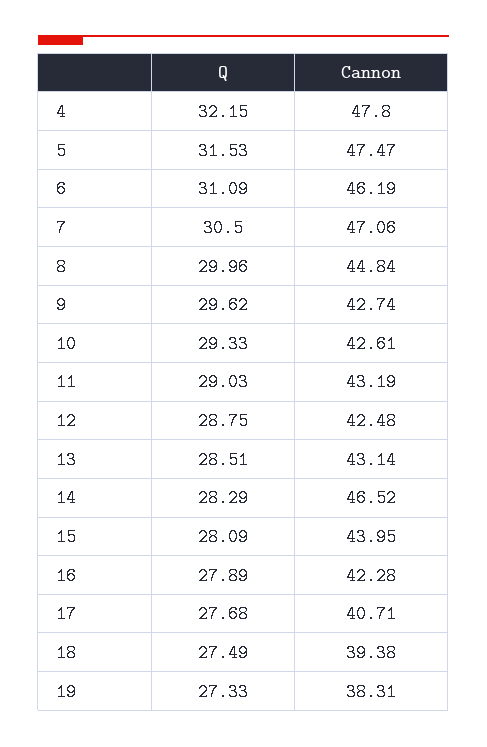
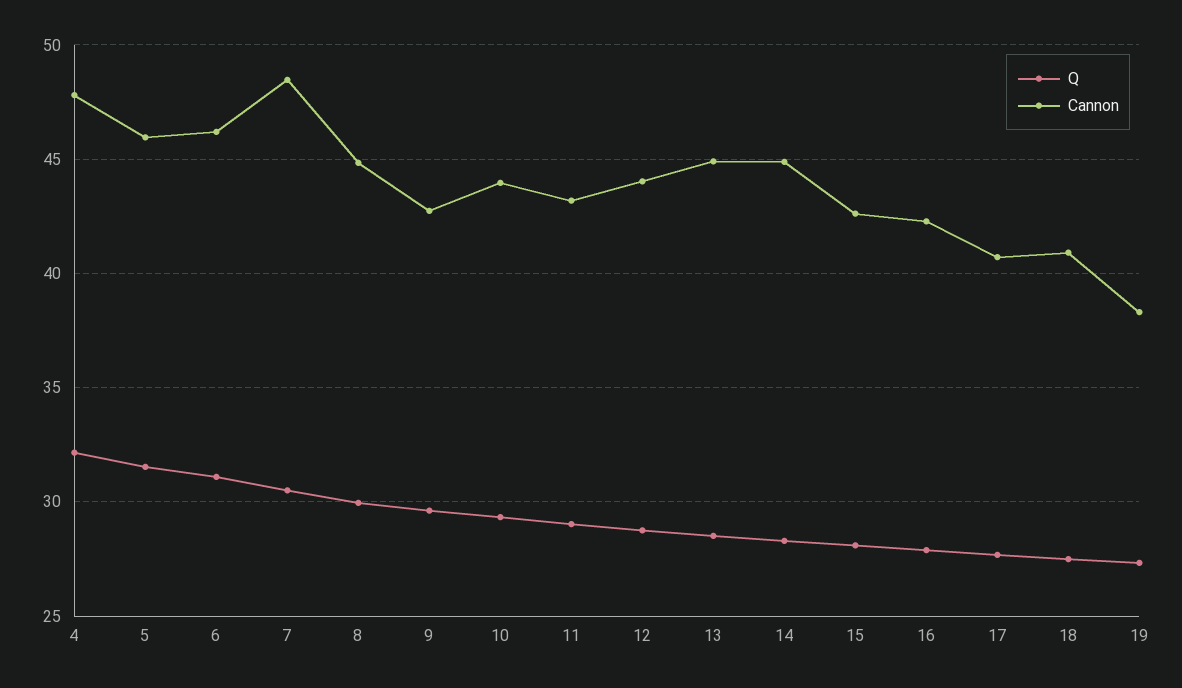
  {
    "Q": {
      "4": 32.15,
      "5": 31.53,
      "6": 31.09,
      "7": 30.5,
      "8": 29.96,
      "9": 29.62,
      "10": 29.33,
      "11": 29.03,
      "12": 28.75,
      "13": 28.51,
      "14": 28.29,
      "15": 28.09,
      "16": 27.89,
      "17": 27.68,
      "18": 27.49,
      "19": 27.33
    },
    "Cannon": {
      "4": 47.8,
-     "5": 47.47,
+     "5": 46,
      "6": 46.19,
-     "7": 47.06,
+     "7": 48.5,
      "8": 44.84,
      "9": 42.74,
-     "10": 42.61,
+     "10": 44,
      "11": 43.19,
-     "12": 42.48,
+     "12": 44,
-     "13": 43.14,
+     "13": 45,
-     "14": 46.52,
+     "14": 45,
-     "15": 43.95,
+     "15": 42.5,
      "16": 42.28,
      "17": 40.71,
-     "18": 39.38,
+     "18": 41,
      "19": 38.31
    }
  }

